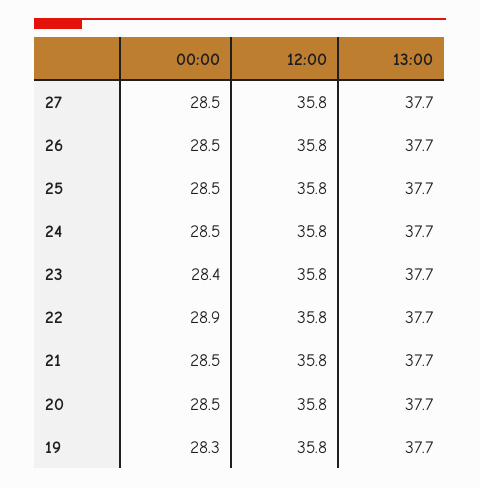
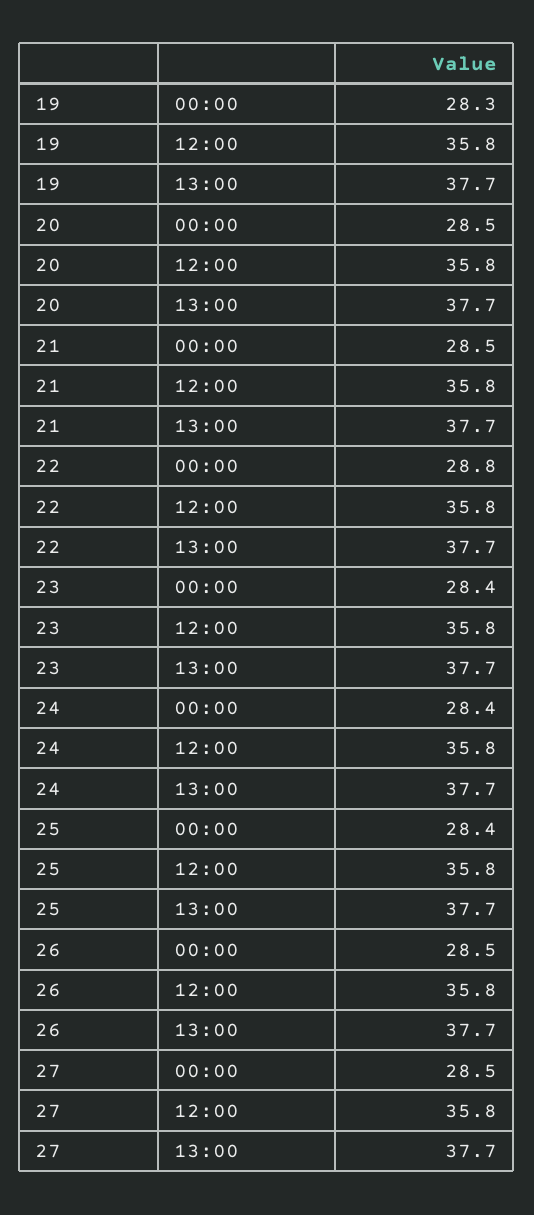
  {
    "00:00": {
      "27": 28.5,
      "26": 28.5,
-     "25": 28.5,
+     "25": 28.4,
-     "24": 28.5,
+     "24": 28.4,
      "23": 28.4,
-     "22": 28.9,
+     "22": 28.8,
      "21": 28.5,
      "20": 28.5,
      "19": 28.3
    },
    "12:00": {
      "27": 35.8,
      "26": 35.8,
      "25": 35.8,
      "24": 35.8,
      "23": 35.8,
      "22": 35.8,
      "21": 35.8,
      "20": 35.8,
      "19": 35.8
    },
    "13:00": {
      "27": 37.7,
      "26": 37.7,
      "25": 37.7,
      "24": 37.7,
      "23": 37.7,
      "22": 37.7,
      "21": 37.7,
      "20": 37.7,
      "19": 37.7
    }
  }

